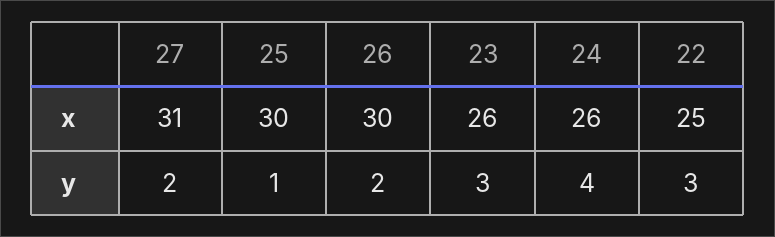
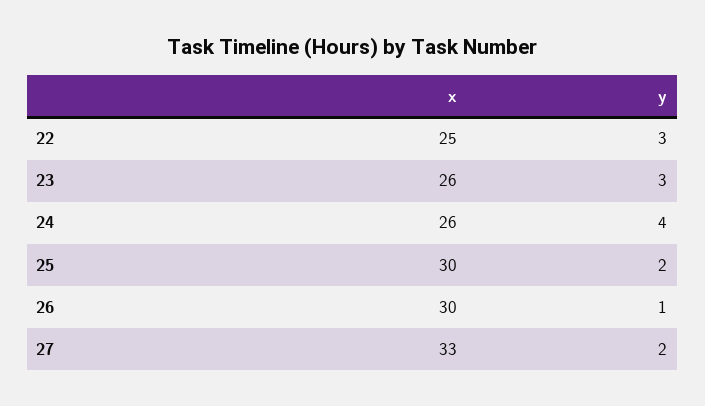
  {
    "27": {
-     "x": 31,
+     "x": 33,
      "y": 2
    },
    "25": {
      "x": 30,
-     "y": 1
+     "y": 2
    },
    "26": {
      "x": 30,
-     "y": 2
+     "y": 1
    },
    "23": {
      "x": 26,
      "y": 3
    },
    "24": {
      "x": 26,
      "y": 4
    },
    "22": {
      "x": 25,
      "y": 3
    }
  }

